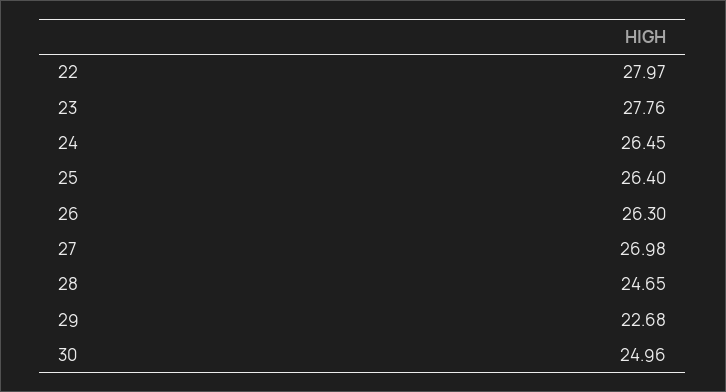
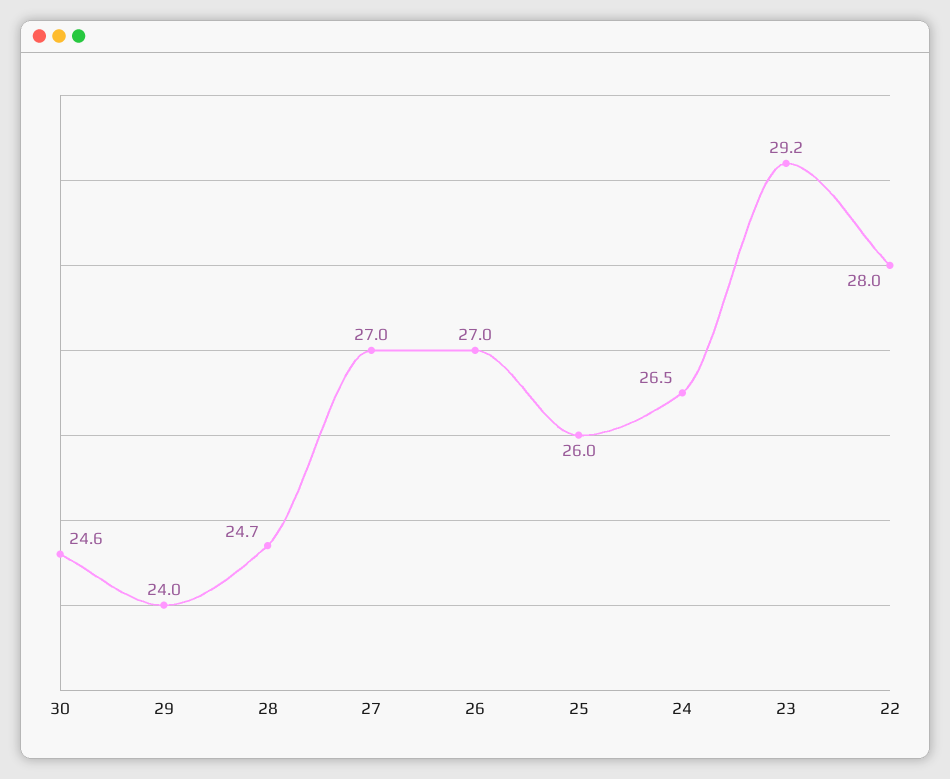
  {
    "22": 27.97,
-   "23": 27.76,
+   "23": 29.2,
    "24": 26.45,
-   "25": 26.4,
+   "25": 26,
-   "26": 26.3,
+   "26": 27,
    "27": 26.98,
    "28": 24.65,
-   "29": 22.68,
+   "29": 24,
-   "30": 24.96
+   "30": 24.6
  }

